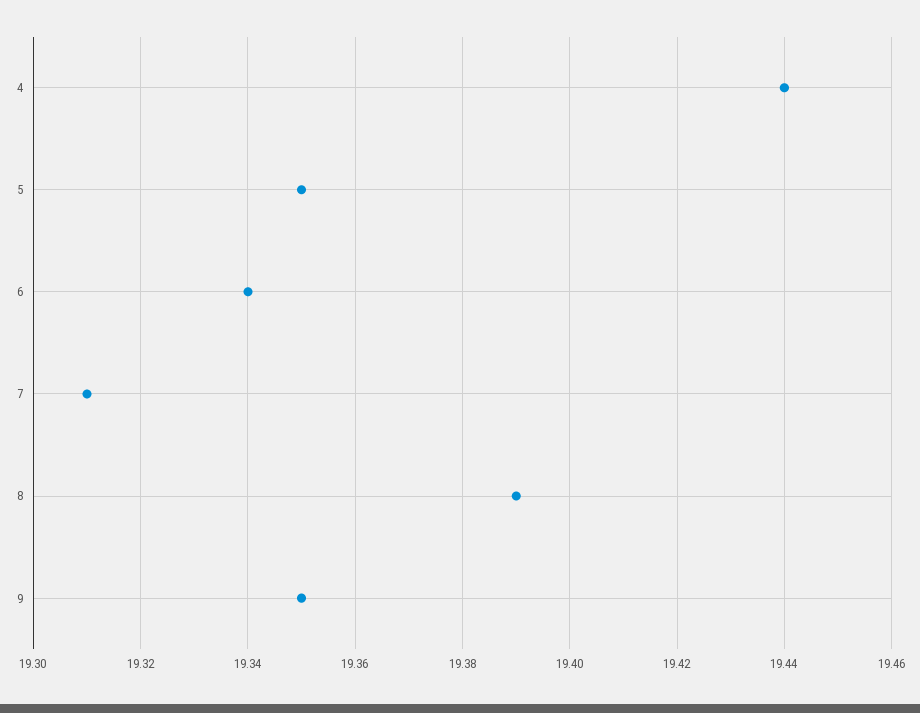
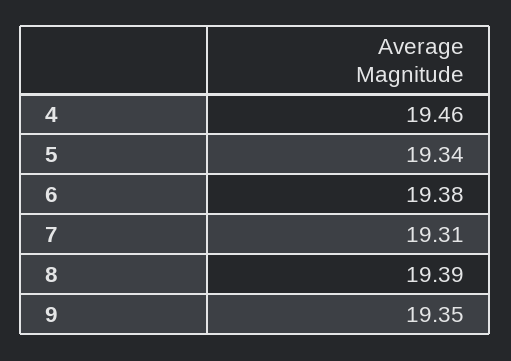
  {
-   "4": 19.44,
+   "4": 19.46,
-   "5": 19.35,
+   "5": 19.34,
-   "6": 19.34,
+   "6": 19.38,
    "7": 19.31,
    "8": 19.39,
    "9": 19.35
  }

